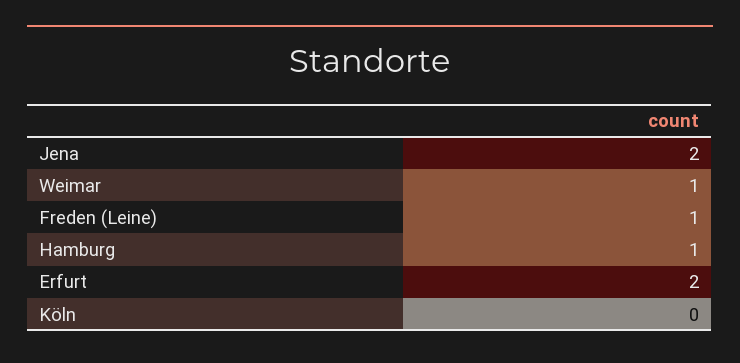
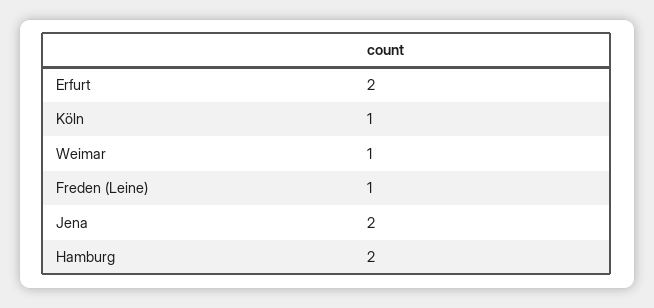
  {
    "Jena": 2,
    "Weimar": 1,
    "Freden (Leine)": 1,
-   "Hamburg": 1,
+   "Hamburg": 2,
    "Erfurt": 2,
-   "Köln": 0
+   "Köln": 1
  }

